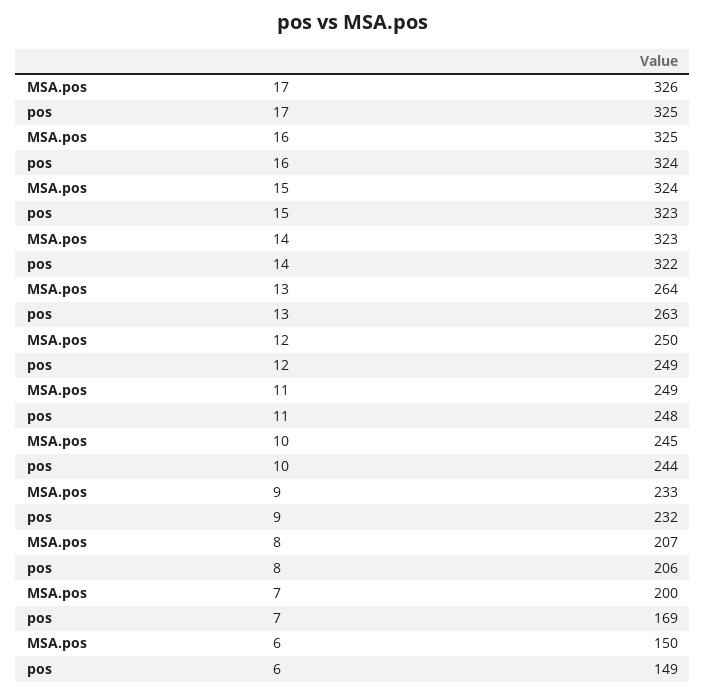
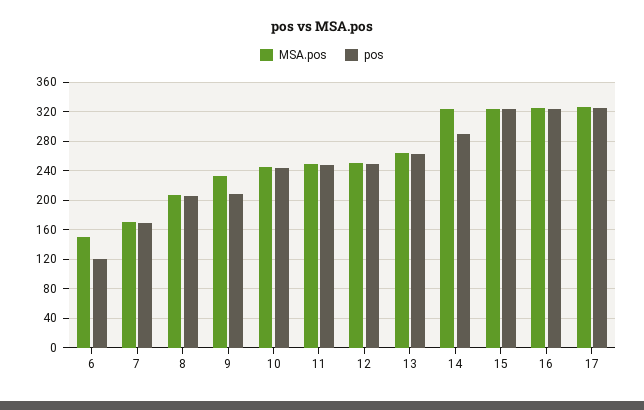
  {
    "MSA.pos": {
      "17": 326,
      "16": 325,
      "15": 324,
      "14": 323,
      "13": 264,
      "12": 250,
      "11": 249,
      "10": 245,
      "9": 233,
      "8": 207,
-     "7": 200,
+     "7": 170,
      "6": 150
    },
    "pos": {
      "17": 325,
      "16": 324,
      "15": 323,
-     "14": 322,
+     "14": 290,
      "13": 263,
      "12": 249,
      "11": 248,
      "10": 244,
-     "9": 232,
+     "9": 210,
      "8": 206,
      "7": 169,
-     "6": 149
+     "6": 120
    }
  }

